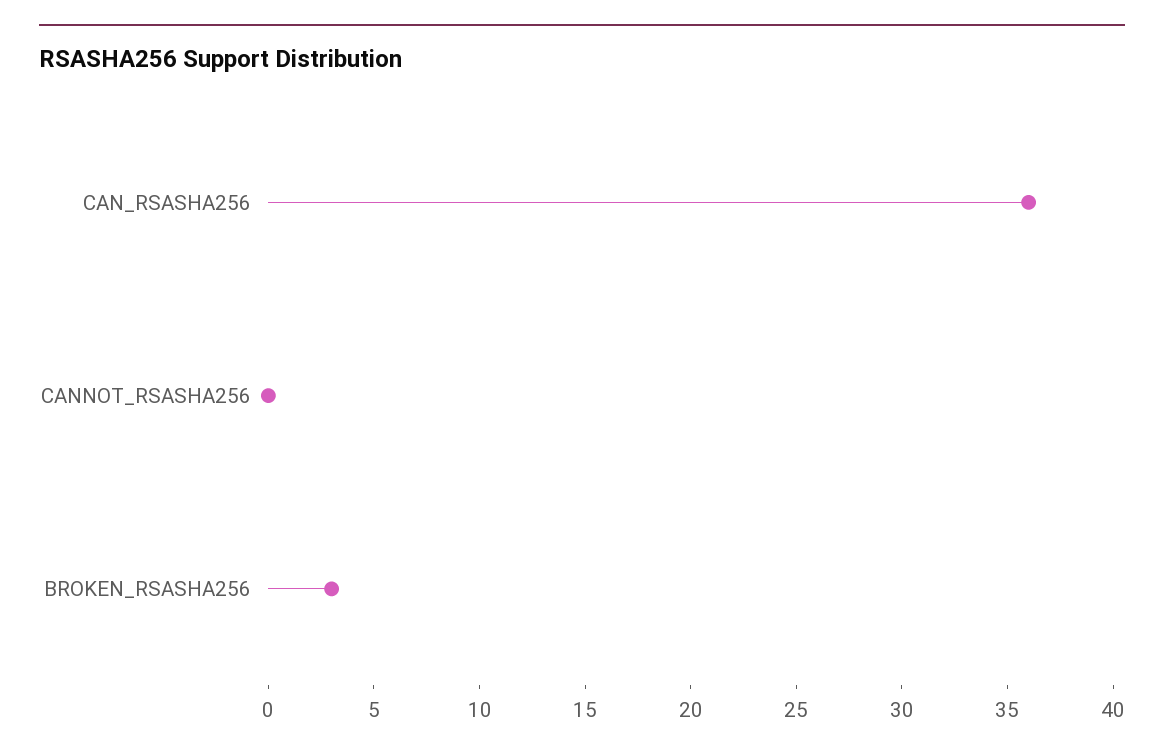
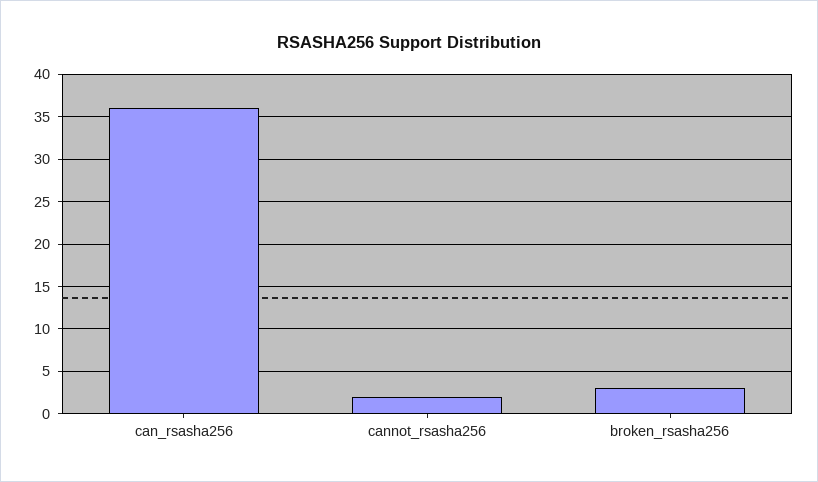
  {
    "CAN_RSASHA256": 36,
-   "CANNOT_RSASHA256": 0,
+   "CANNOT_RSASHA256": 2,
    "BROKEN_RSASHA256": 3
  }

